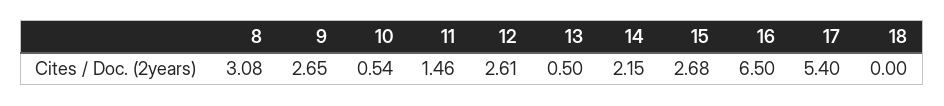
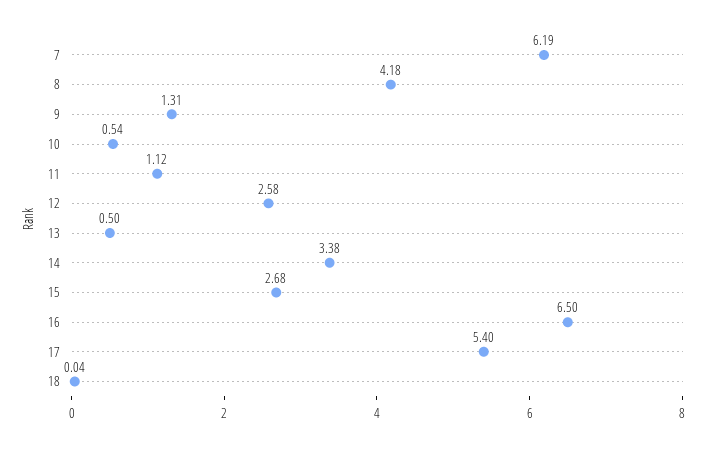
  {
-   "8": 3.08,
+   "8": 4.18,
-   "9": 2.65,
+   "9": 1.31,
    "10": 0.54,
-   "11": 1.46,
+   "11": 1.12,
-   "12": 2.61,
+   "12": 2.58,
    "13": 0.5,
-   "14": 2.15,
+   "14": 3.38,
    "15": 2.68,
    "16": 6.5,
    "17": 5.4,
-   "18": 0
+   "18": 0.04,
+   "7": 6.19
  }

